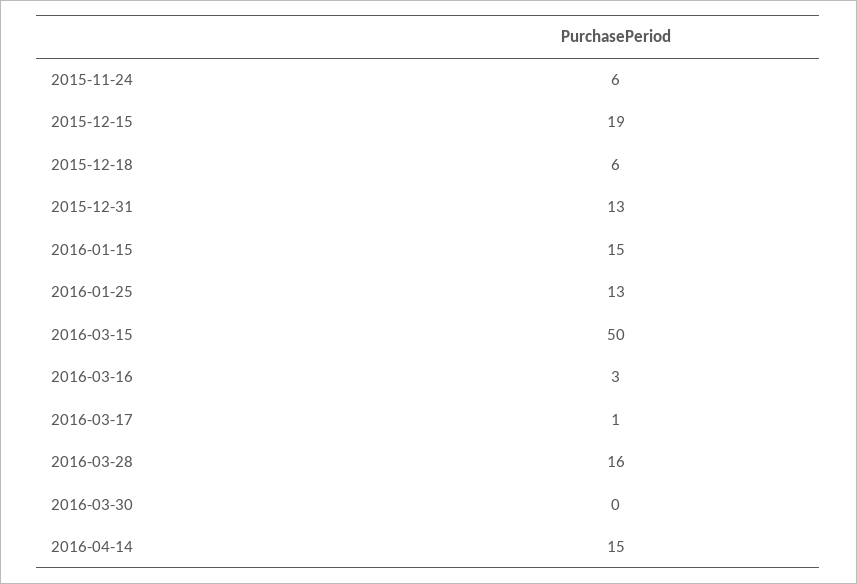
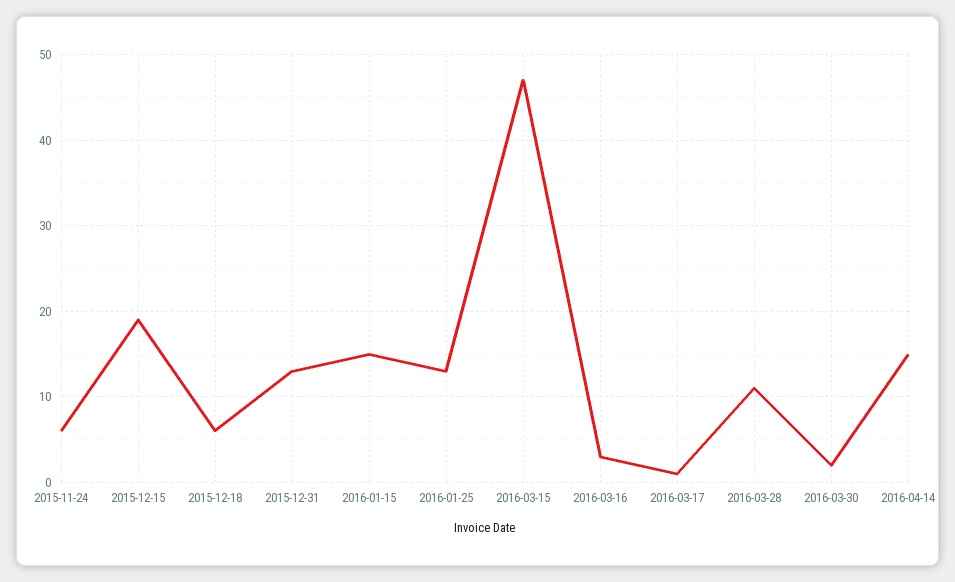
  {
    "2015-11-24": 6,
    "2015-12-15": 19,
    "2015-12-18": 6,
    "2015-12-31": 13,
    "2016-01-15": 15,
    "2016-01-25": 13,
-   "2016-03-15": 50,
+   "2016-03-15": 47,
    "2016-03-16": 3,
    "2016-03-17": 1,
-   "2016-03-28": 16,
+   "2016-03-28": 11,
-   "2016-03-30": 0,
+   "2016-03-30": 2,
    "2016-04-14": 15
  }

